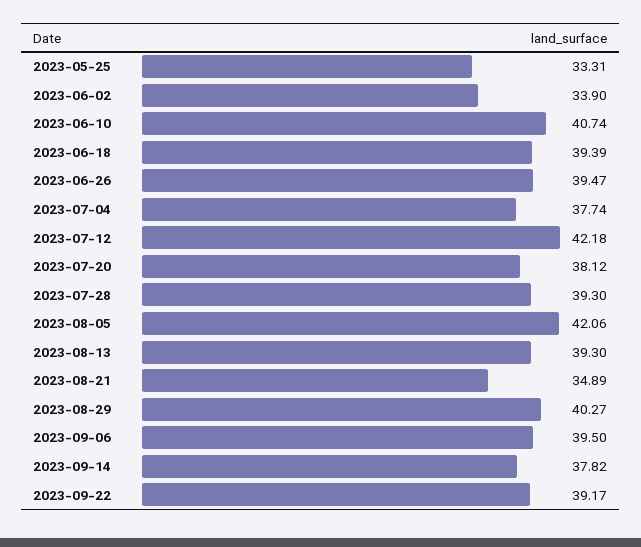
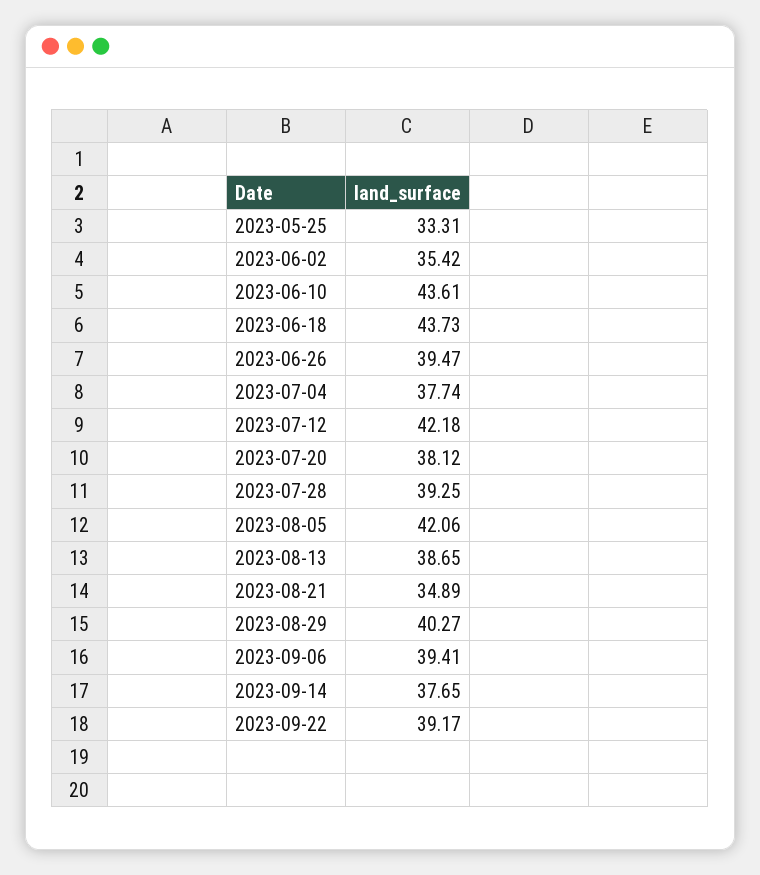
  {
    "2023-05-25": 33.31,
-   "2023-06-02": 33.9,
+   "2023-06-02": 35.42,
-   "2023-06-10": 40.74,
+   "2023-06-10": 43.61,
-   "2023-06-18": 39.39,
+   "2023-06-18": 43.73,
    "2023-06-26": 39.47,
    "2023-07-04": 37.74,
    "2023-07-12": 42.18,
    "2023-07-20": 38.12,
-   "2023-07-28": 39.3,
+   "2023-07-28": 39.25,
    "2023-08-05": 42.06,
-   "2023-08-13": 39.3,
+   "2023-08-13": 38.65,
    "2023-08-21": 34.89,
    "2023-08-29": 40.27,
-   "2023-09-06": 39.5,
+   "2023-09-06": 39.41,
-   "2023-09-14": 37.82,
+   "2023-09-14": 37.65,
    "2023-09-22": 39.17
  }

